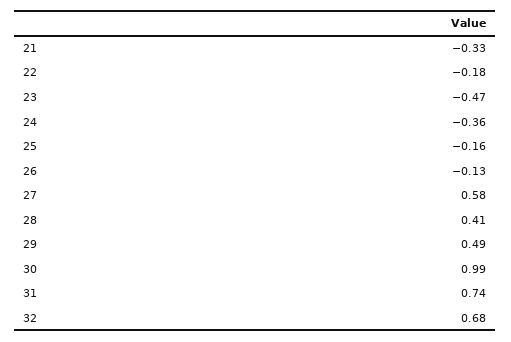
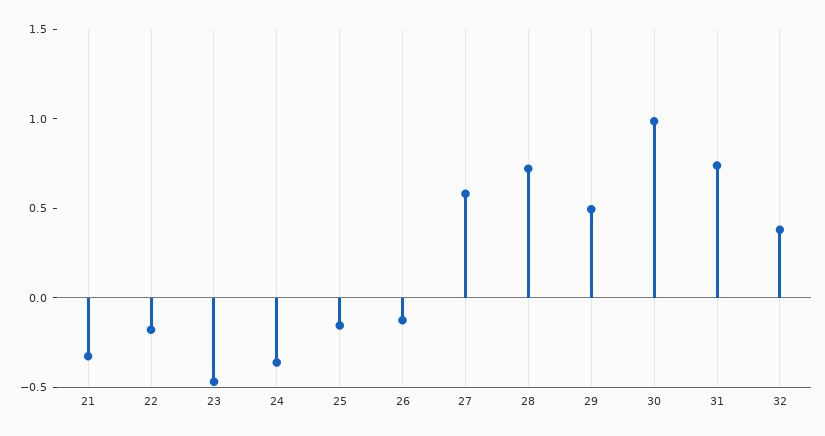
  {
    "21": -0.33,
    "22": -0.18,
    "23": -0.47,
    "24": -0.36,
    "25": -0.16,
    "26": -0.13,
    "27": 0.58,
-   "28": 0.41,
+   "28": 0.7,
    "29": 0.49,
    "30": 0.99,
    "31": 0.74,
-   "32": 0.68
+   "32": 0.4
  }

